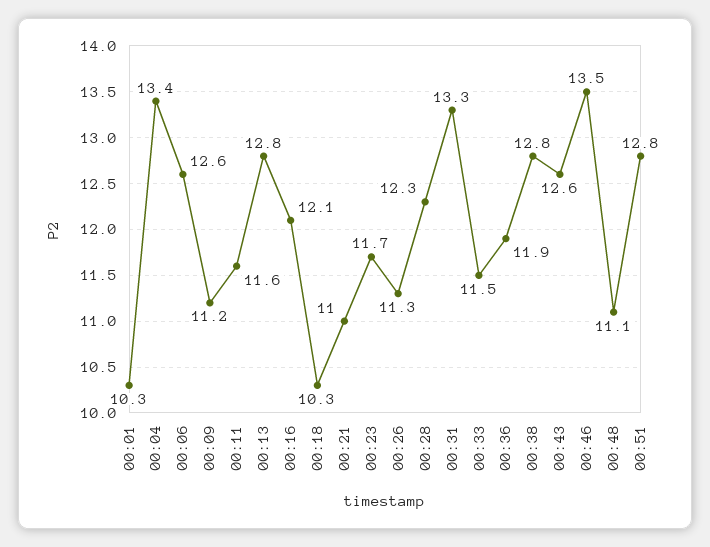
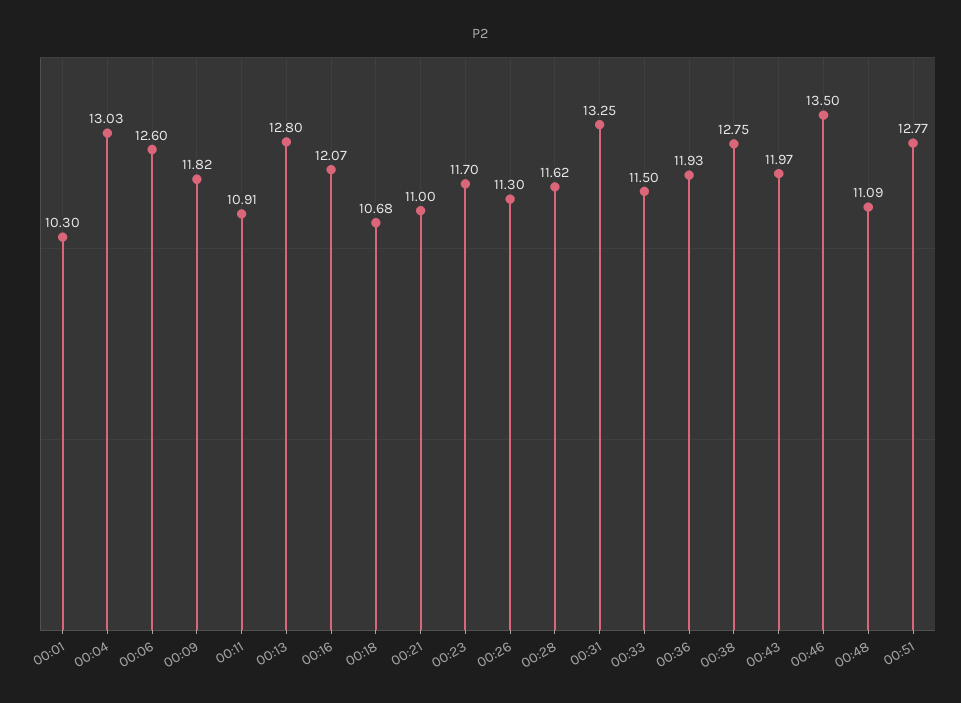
  {
    "00:01": 10.3,
-   "00:04": 13.4,
+   "00:04": 13.03,
    "00:06": 12.6,
-   "00:09": 11.2,
+   "00:09": 11.82,
-   "00:11": 11.6,
+   "00:11": 10.91,
    "00:13": 12.8,
    "00:16": 12.07,
-   "00:18": 10.3,
+   "00:18": 10.68,
    "00:21": 11,
    "00:23": 11.7,
    "00:26": 11.3,
-   "00:28": 12.3,
+   "00:28": 11.62,
    "00:31": 13.25,
    "00:33": 11.5,
    "00:36": 11.93,
    "00:38": 12.75,
-   "00:43": 12.6,
+   "00:43": 11.97,
    "00:46": 13.5,
    "00:48": 11.09,
    "00:51": 12.77
  }

